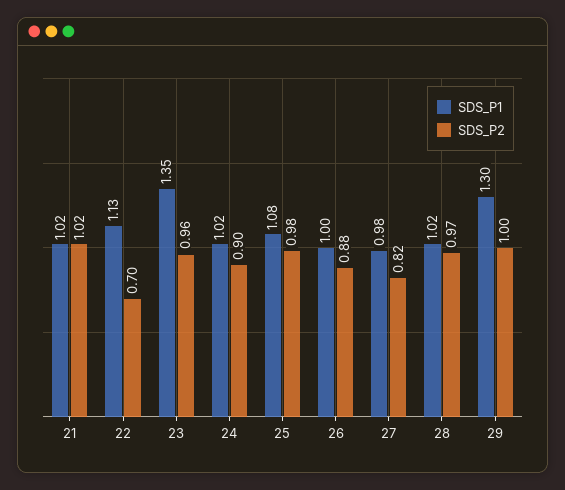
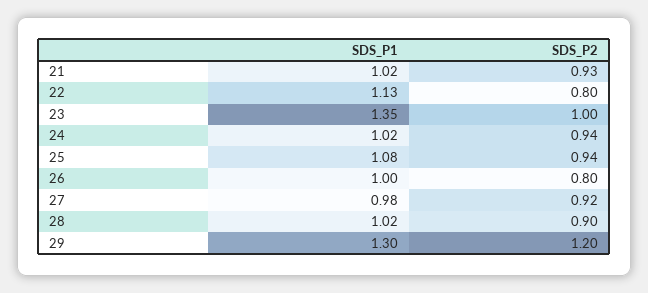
  {
    "SDS_P1": {
      "21": 1.02,
      "22": 1.13,
      "23": 1.35,
      "24": 1.02,
      "25": 1.08,
      "26": 1,
      "27": 0.98,
      "28": 1.02,
      "29": 1.3
    },
    "SDS_P2": {
-     "21": 1.02,
+     "21": 0.93,
-     "22": 0.7,
+     "22": 0.8,
-     "23": 0.96,
+     "23": 1,
-     "24": 0.9,
+     "24": 0.94,
-     "25": 0.98,
+     "25": 0.94,
-     "26": 0.88,
+     "26": 0.8,
-     "27": 0.82,
+     "27": 0.92,
-     "28": 0.97,
+     "28": 0.9,
-     "29": 1
+     "29": 1.2
    }
  }

